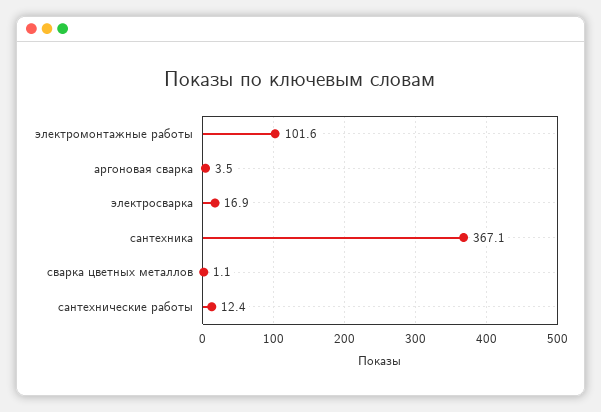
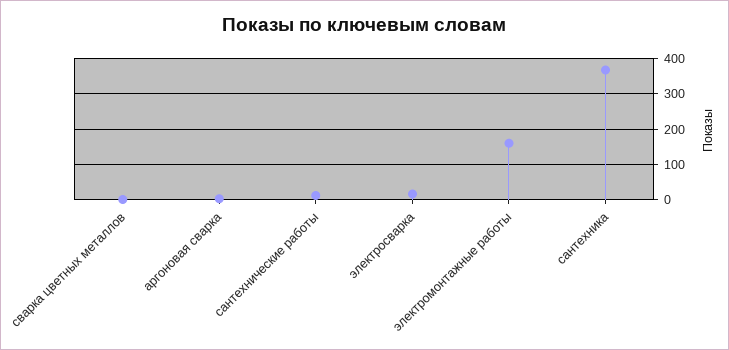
  {
-   "электромонтажные работы": 101.6,
+   "электромонтажные работы": 160,
    "аргоновая сварка": 3.5,
    "электросварка": 16.9,
    "сантехника": 367.1,
    "сварка цветных металлов": 1.1,
    "сантехнические работы": 12.4
  }

